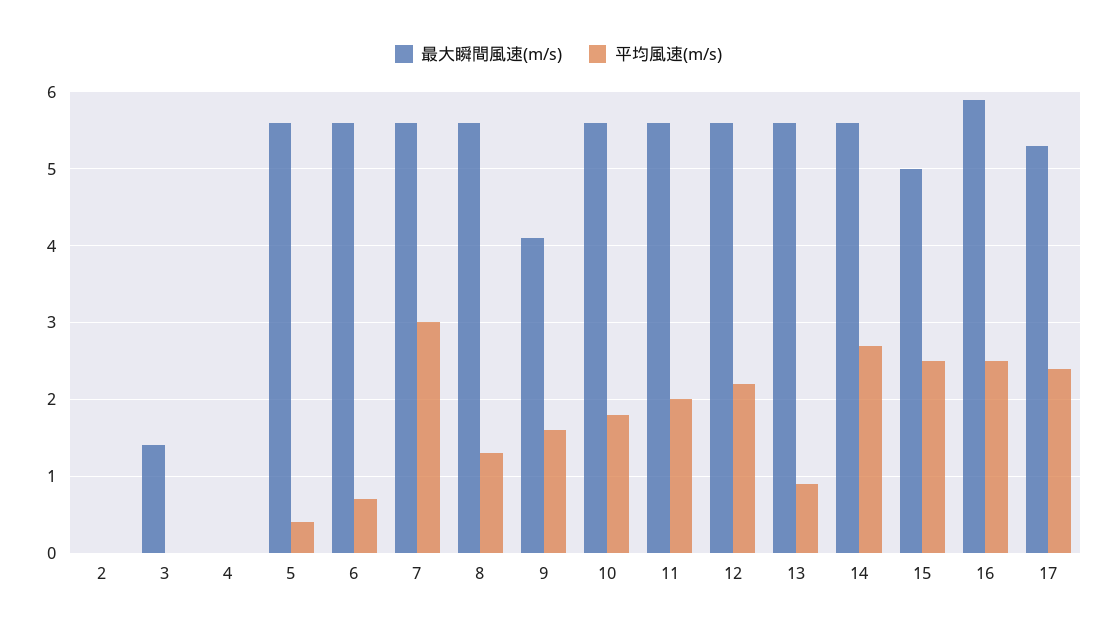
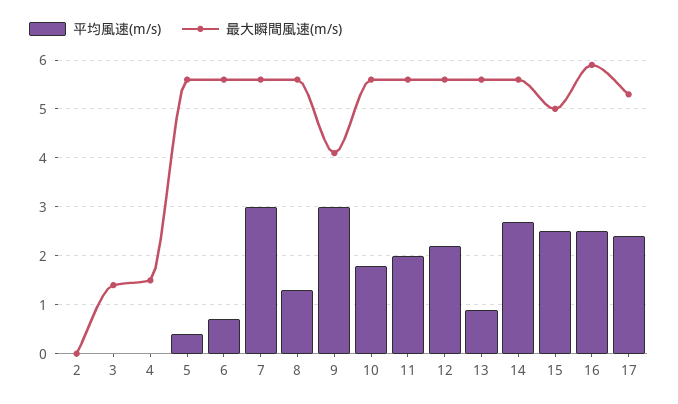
  {
    "最大瞬間風速(m/s)": {
      "2": 0,
      "3": 1.4,
-     "4": 0,
+     "4": 1.5,
      "5": 5.6,
      "6": 5.6,
      "7": 5.6,
      "8": 5.6,
      "9": 4.1,
      "10": 5.6,
      "11": 5.6,
      "12": 5.6,
      "13": 5.6,
      "14": 5.6,
      "15": 5,
      "16": 5.9,
      "17": 5.3
    },
    "平均風速(m/s)": {
      "2": 0,
      "3": 0,
      "4": 0,
      "5": 0.4,
      "6": 0.7,
      "7": 3,
      "8": 1.3,
-     "9": 1.6,
+     "9": 3,
      "10": 1.8,
      "11": 2,
      "12": 2.2,
      "13": 0.9,
      "14": 2.7,
      "15": 2.5,
      "16": 2.5,
      "17": 2.4
    }
  }

